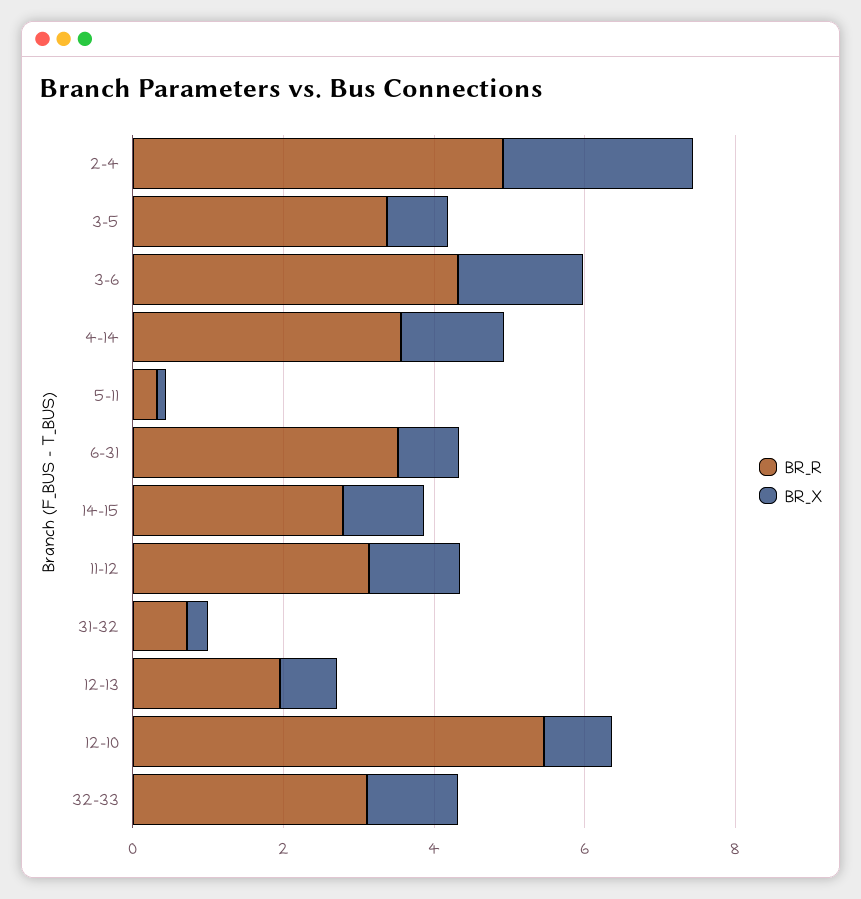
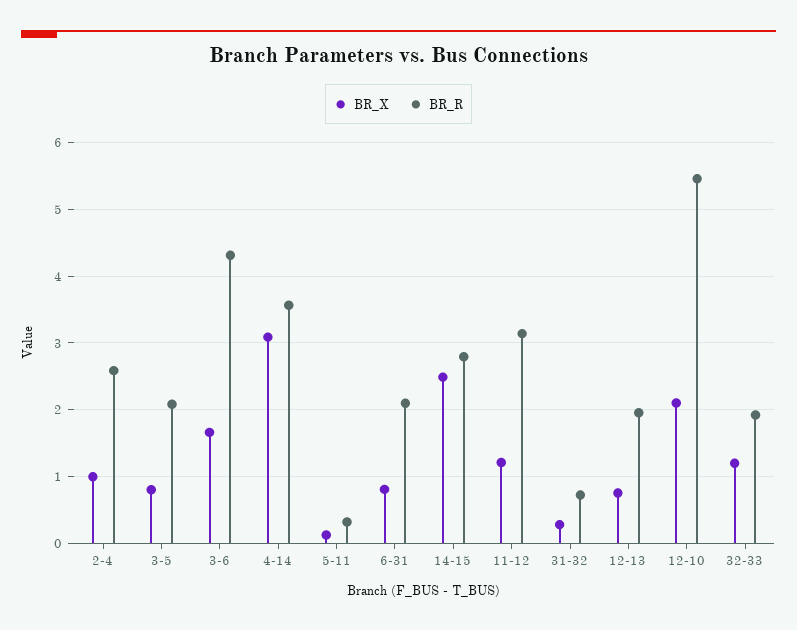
  {
    "BR_R": {
-     "2-4": 5,
+     "2-4": 2.6,
-     "3-5": 3.5,
+     "3-5": 2.1,
      "3-6": 4.3,
      "4-14": 3.6,
      "5-11": 0.3,
-     "6-31": 3.5,
+     "6-31": 2.1,
      "14-15": 2.8,
      "11-12": 3.1,
      "31-32": 0.7,
      "12-13": 2,
      "12-10": 5.5,
-     "32-33": 3
+     "32-33": 1.9
    },
    "BR_X": {
-     "2-4": 2.5,
+     "2-4": 1,
      "3-5": 0.8,
      "3-6": 1.7,
-     "4-14": 1.5,
+     "4-14": 3.1,
      "5-11": 0.1,
      "6-31": 0.8,
-     "14-15": 1,
+     "14-15": 2.5,
      "11-12": 1.2,
      "31-32": 0.3,
      "12-13": 0.8,
-     "12-10": 1,
+     "12-10": 2.1,
      "32-33": 1.2
    }
  }

